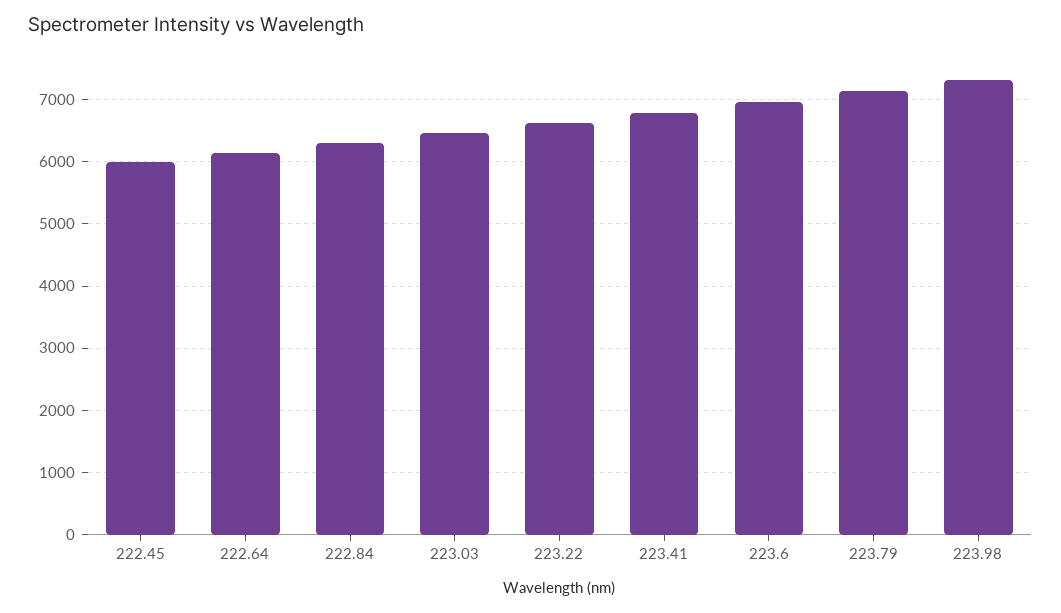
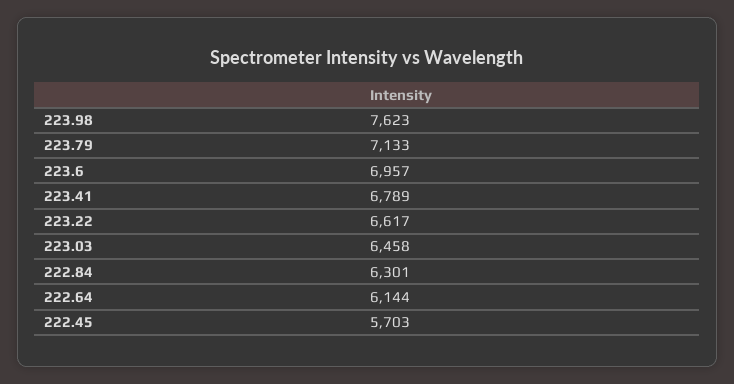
  {
-   "222.45": 6000,
+   "222.45": 5703,
    "222.64": 6144,
    "222.84": 6301,
    "223.03": 6458,
    "223.22": 6617,
    "223.41": 6789,
    "223.6": 6957,
    "223.79": 7133,
-   "223.98": 7300
+   "223.98": 7623
  }

